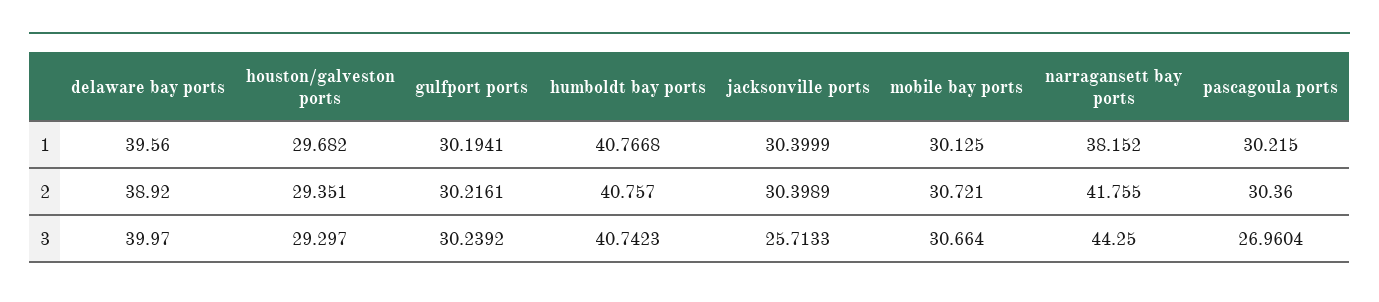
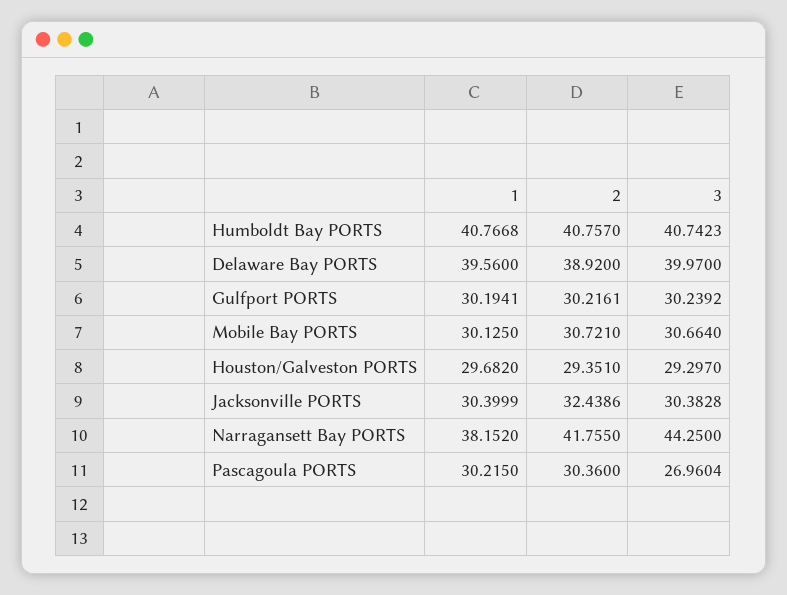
  {
    "delaware bay ports": {
      "1": 39.56,
      "2": 38.92,
      "3": 39.97
    },
    "houston/galveston ports": {
      "1": 29.682,
      "2": 29.351,
      "3": 29.297
    },
    "gulfport ports": {
      "1": 30.1941,
      "2": 30.2161,
      "3": 30.2392
    },
    "humboldt bay ports": {
      "1": 40.7668,
      "2": 40.757,
      "3": 40.7423
    },
    "jacksonville ports": {
      "1": 30.3999,
-     "2": 30.3989,
+     "2": 32.4386,
-     "3": 25.7133
+     "3": 30.3828
    },
    "mobile bay ports": {
      "1": 30.125,
      "2": 30.721,
      "3": 30.664
    },
    "narragansett bay ports": {
      "1": 38.152,
      "2": 41.755,
      "3": 44.25
    },
    "pascagoula ports": {
      "1": 30.215,
      "2": 30.36,
      "3": 26.9604
    }
  }

